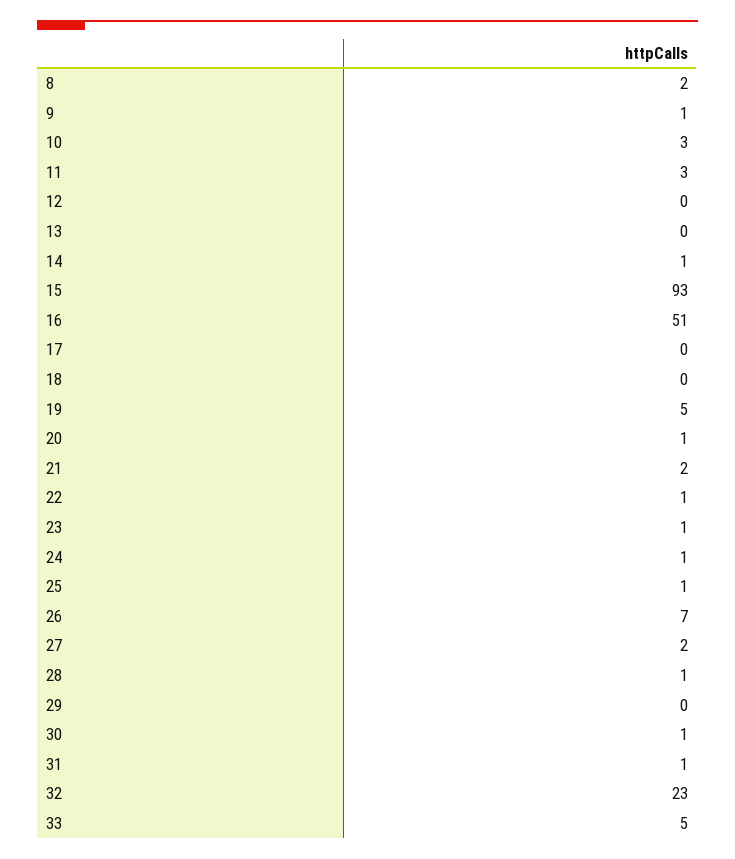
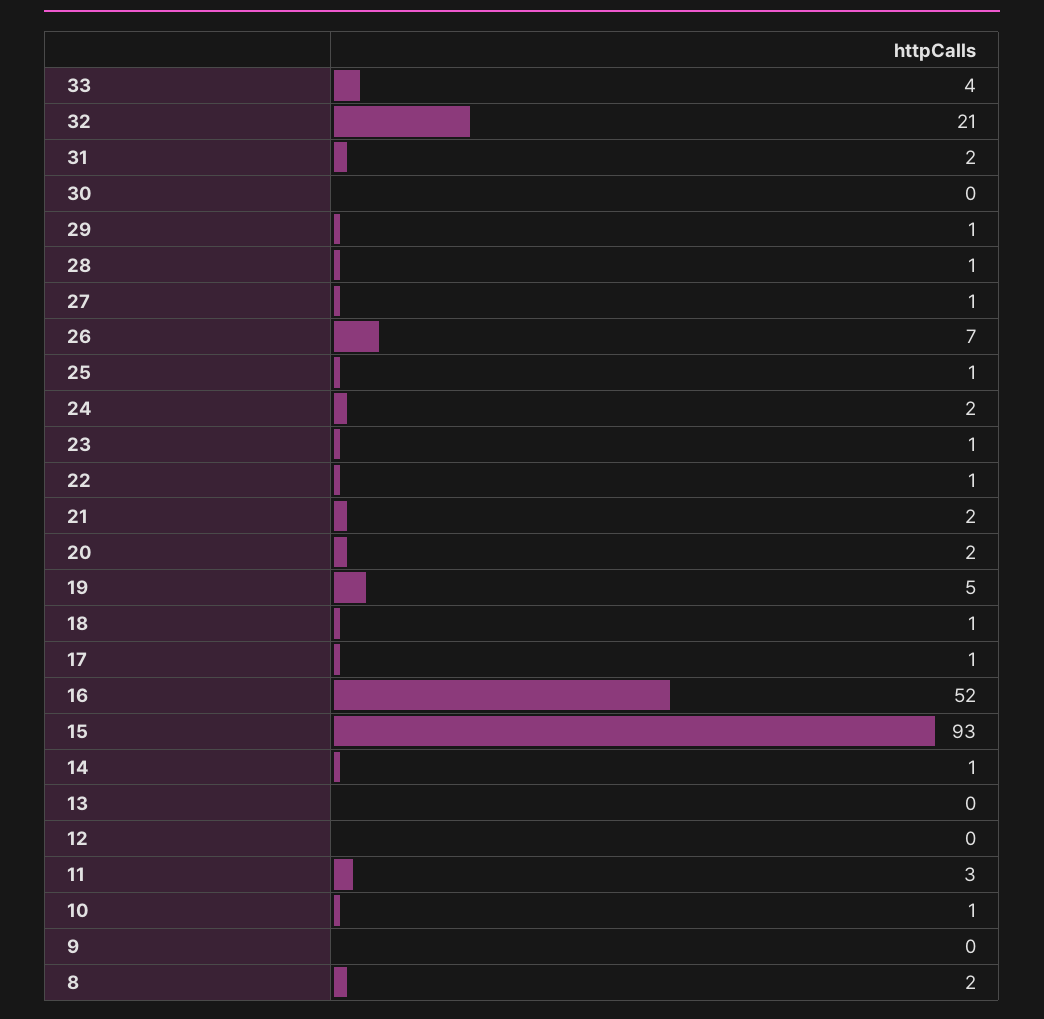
  {
    "8": 2,
-   "9": 1,
+   "9": 0,
-   "10": 3,
+   "10": 1,
    "11": 3,
    "12": 0,
    "13": 0,
    "14": 1,
    "15": 93,
-   "16": 51,
+   "16": 52,
-   "17": 0,
+   "17": 1,
-   "18": 0,
+   "18": 1,
    "19": 5,
-   "20": 1,
+   "20": 2,
    "21": 2,
    "22": 1,
    "23": 1,
-   "24": 1,
+   "24": 2,
    "25": 1,
    "26": 7,
-   "27": 2,
+   "27": 1,
    "28": 1,
-   "29": 0,
+   "29": 1,
-   "30": 1,
+   "30": 0,
-   "31": 1,
+   "31": 2,
-   "32": 23,
+   "32": 21,
-   "33": 5
+   "33": 4
  }

